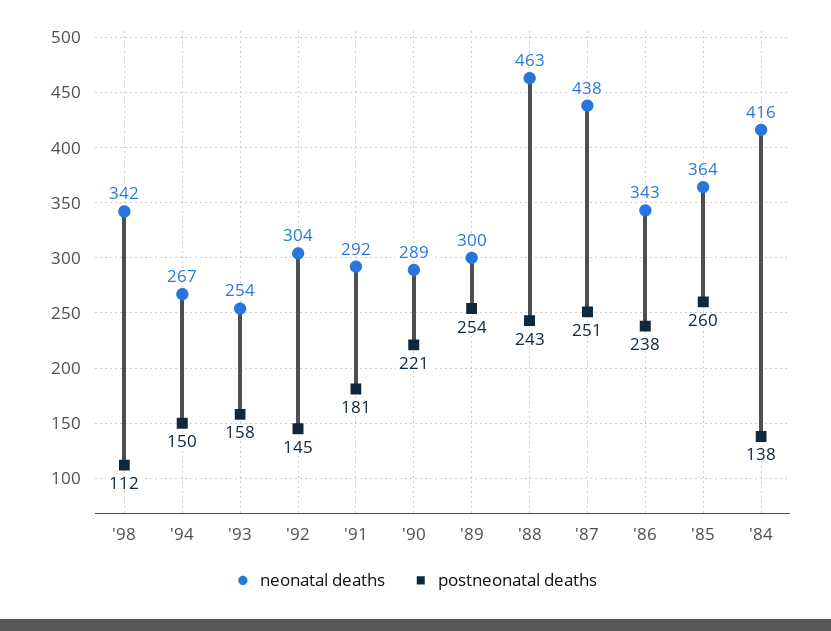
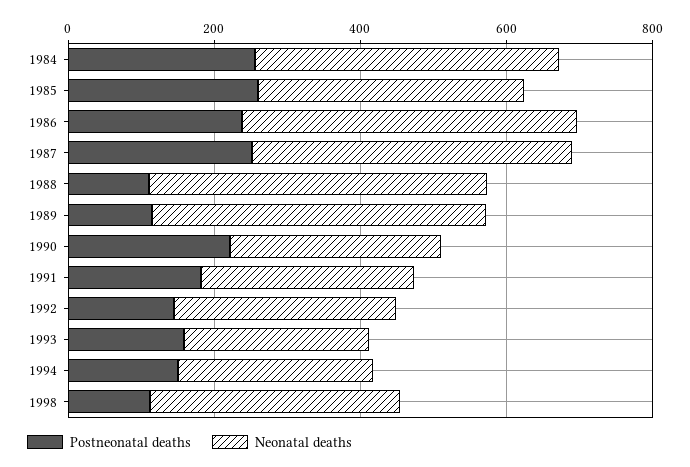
  {
    "neonatal deaths": {
      "'98": 342,
      "'94": 267,
      "'93": 254,
      "'92": 304,
      "'91": 292,
      "'90": 289,
-     "'89": 300,
+     "'89": 450,
      "'88": 463,
      "'87": 438,
-     "'86": 343,
+     "'86": 450,
      "'85": 364,
      "'84": 416
    },
    "postneonatal deaths": {
      "'98": 112,
      "'94": 150,
      "'93": 158,
      "'92": 145,
      "'91": 181,
      "'90": 221,
-     "'89": 254,
+     "'89": 100,
-     "'88": 243,
+     "'88": 100,
      "'87": 251,
      "'86": 238,
      "'85": 260,
-     "'84": 138
+     "'84": 250
    }
  }

